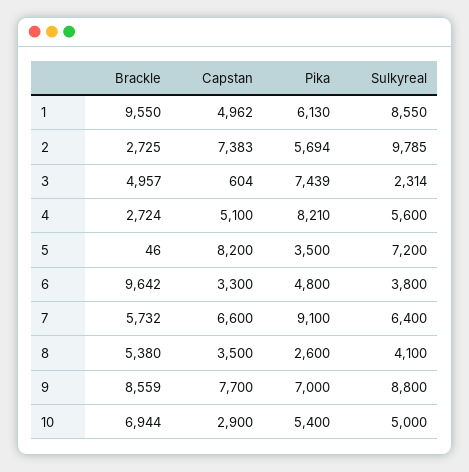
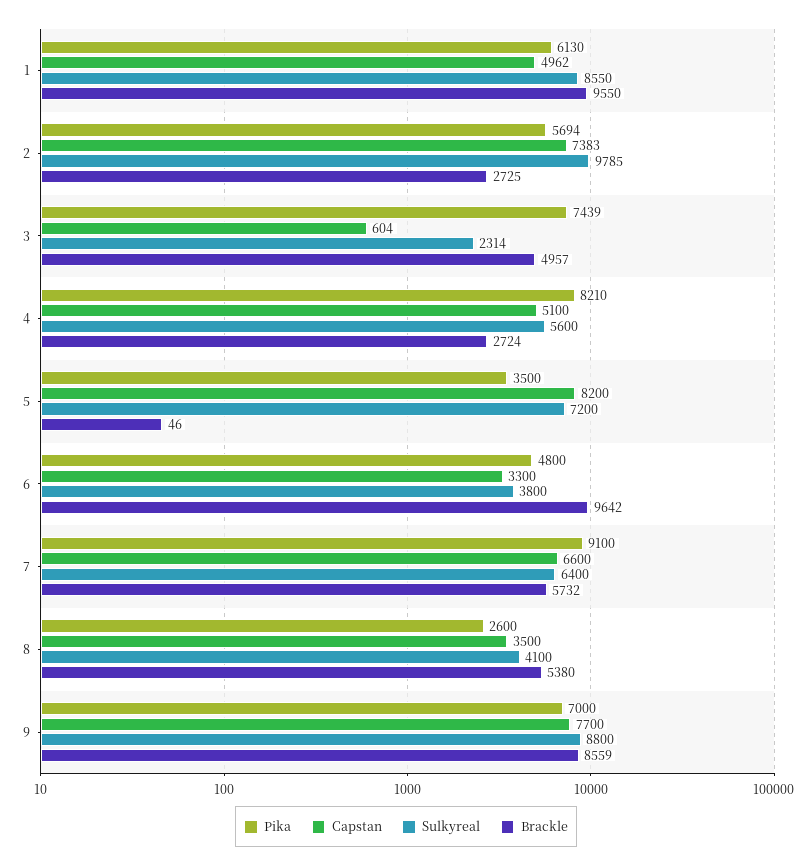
  {
    "Brackle": {
      "1": 9550,
      "2": 2725,
      "3": 4957,
      "4": 2724,
      "5": 46,
      "6": 9642,
      "7": 5732,
      "8": 5380,
-     "9": 8559,
+     "9": 8559
-     "10": 6944
    },
    "Capstan": {
      "1": 4962,
      "2": 7383,
      "3": 604,
      "4": 5100,
      "5": 8200,
      "6": 3300,
      "7": 6600,
      "8": 3500,
-     "9": 7700,
+     "9": 7700
-     "10": 2900
    },
    "Pika": {
      "1": 6130,
      "2": 5694,
      "3": 7439,
      "4": 8210,
      "5": 3500,
      "6": 4800,
      "7": 9100,
      "8": 2600,
-     "9": 7000,
+     "9": 7000
-     "10": 5400
    },
    "Sulkyreal": {
      "1": 8550,
      "2": 9785,
      "3": 2314,
      "4": 5600,
      "5": 7200,
      "6": 3800,
      "7": 6400,
      "8": 4100,
-     "9": 8800,
+     "9": 8800
-     "10": 5000
    }
  }

